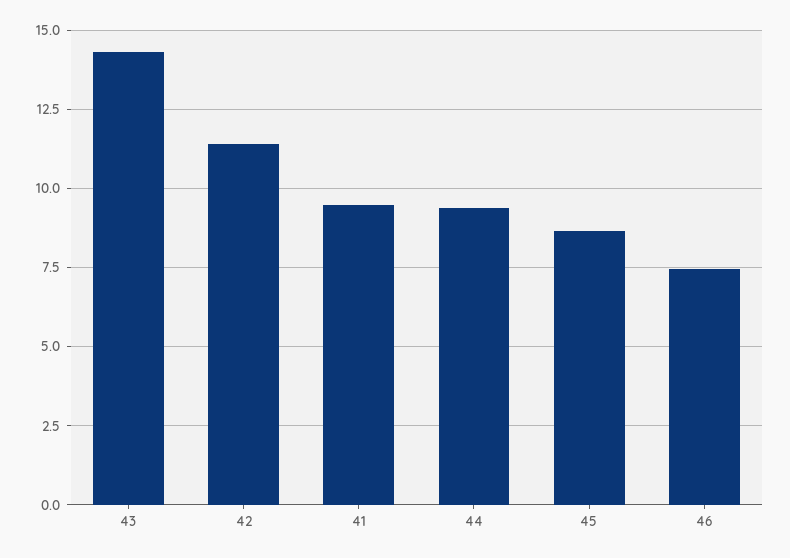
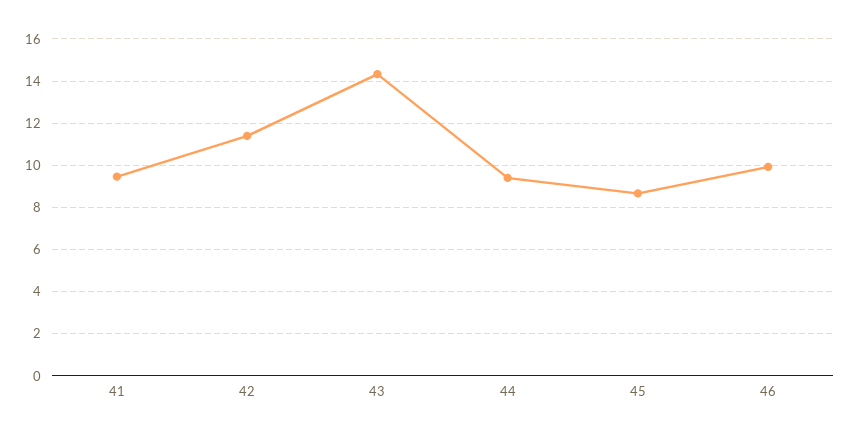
  {
    "43": 14.25,
    "42": 11.5,
    "41": 9.5,
    "44": 9.5,
    "45": 8.75,
-   "46": 7.5
+   "46": 10
  }

